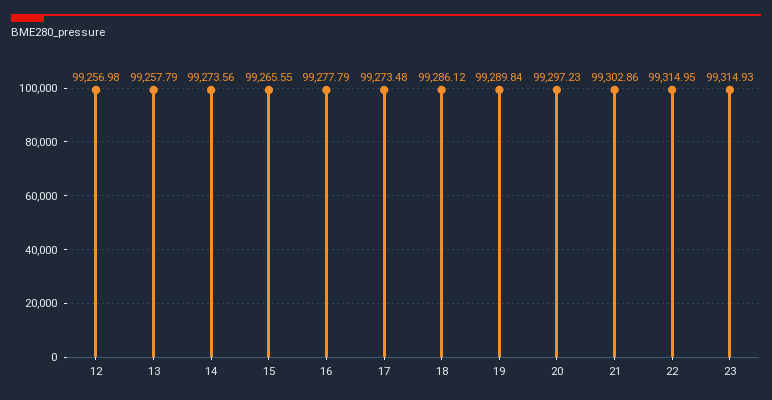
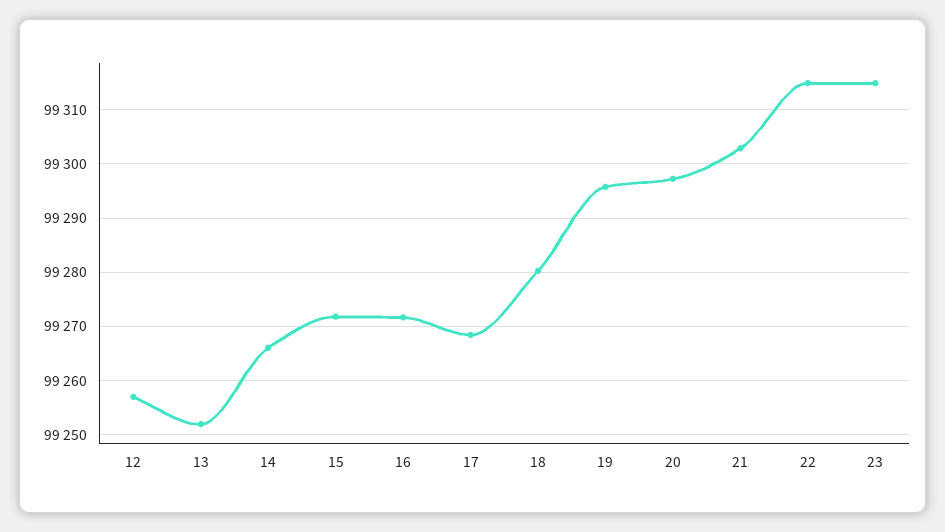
  {
    "12": 99256.98,
-   "13": 99257.79,
+   "13": 99252,
-   "14": 99273.56,
+   "14": 99266,
-   "15": 99265.55,
+   "15": 99272,
-   "16": 99277.79,
+   "16": 99272,
-   "17": 99273.48,
+   "17": 99268,
-   "18": 99286.12,
+   "18": 99280,
-   "19": 99289.84,
+   "19": 99296,
    "20": 99297.23,
    "21": 99302.86,
    "22": 99314.95,
    "23": 99314.93
  }

